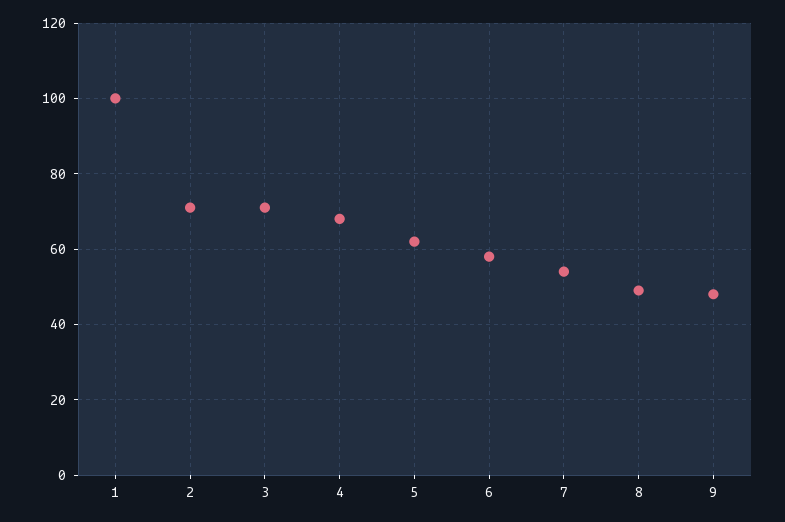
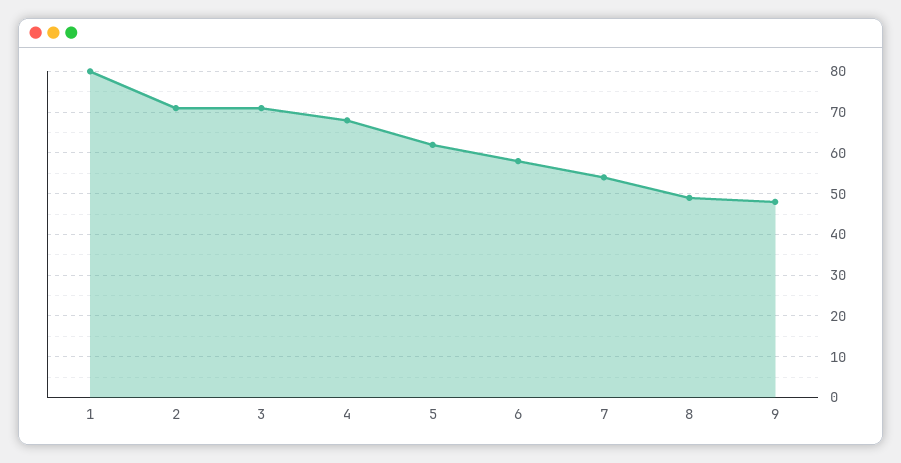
  {
-   "1": 100,
+   "1": 80,
    "2": 70,
    "3": 70,
    "4": 70,
    "5": 60,
    "6": 60,
    "7": 55,
    "8": 50,
    "9": 50
  }

